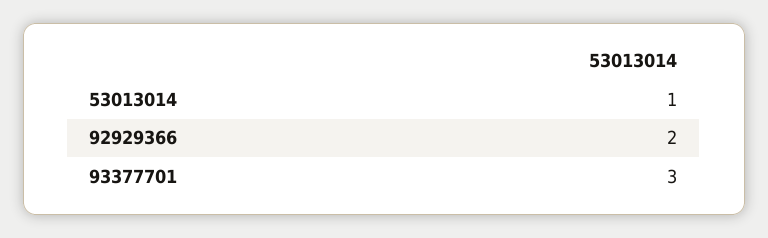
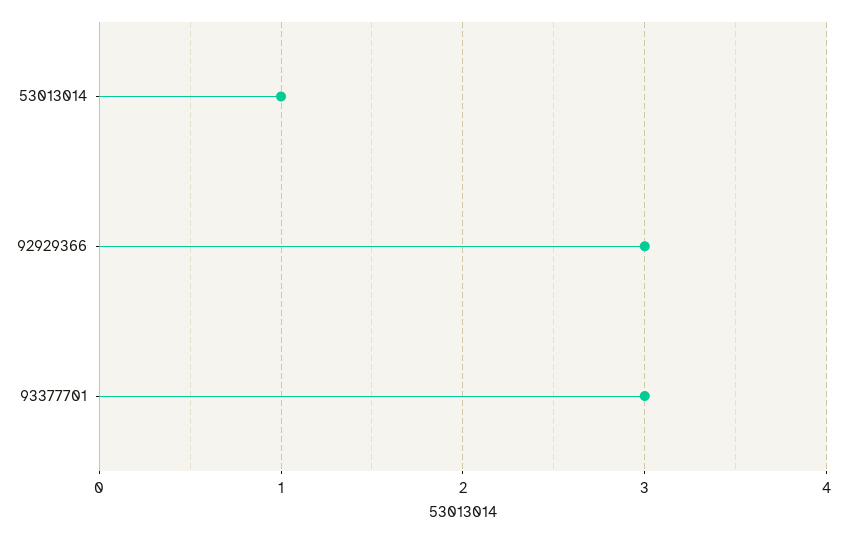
  {
    "53013014": 1,
-   "92929366": 2,
+   "92929366": 3,
    "93377701": 3
  }

